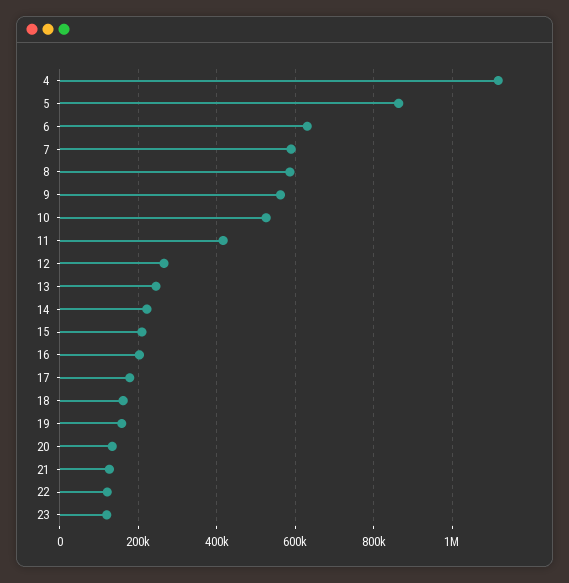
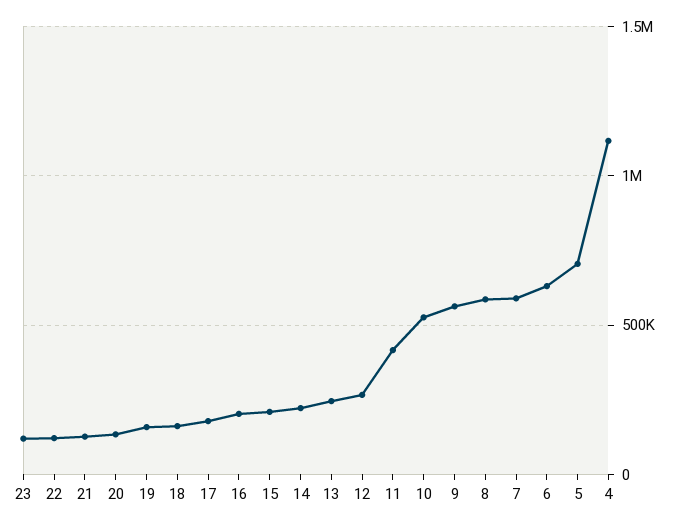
  {
    "4": 1120000,
-   "5": 860000,
+   "5": 700000,
    "6": 640000,
    "7": 580000,
    "8": 580000,
    "9": 560000,
    "10": 520000,
    "11": 420000,
    "12": 260000,
    "13": 240000,
    "14": 220000,
    "15": 200000,
    "16": 200000,
    "17": 180000,
    "18": 160000,
    "19": 160000,
    "20": 140000,
    "21": 120000,
    "22": 120000,
    "23": 120000
  }

